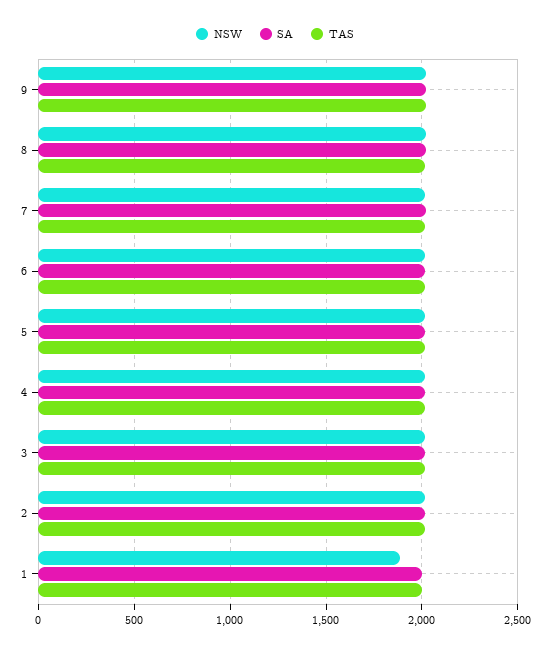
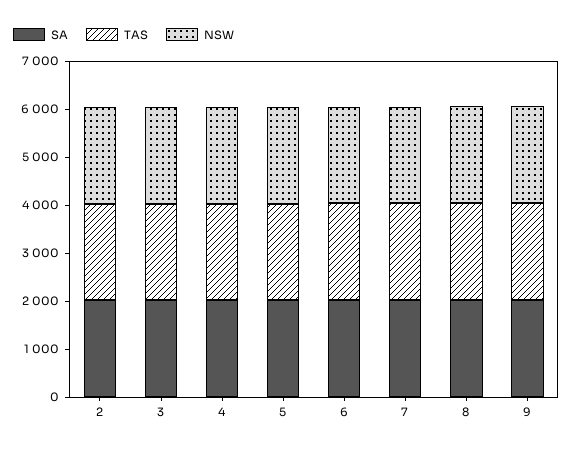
  {
    "NSW": {
      "9": 2000,
      "8": 2000,
      "7": 2000,
      "6": 2000,
      "5": 2000,
      "4": 2000,
      "3": 2000,
-     "2": 2000,
+     "2": 2000
-     "1": 1900
    },
    "SA": {
      "9": 2000,
      "8": 2000,
      "7": 2000,
      "6": 2000,
      "5": 2000,
      "4": 2000,
      "3": 2000,
-     "2": 2000,
+     "2": 2000
-     "1": 2000
    },
    "TAS": {
      "9": 2000,
      "8": 2000,
      "7": 2000,
      "6": 2000,
      "5": 2000,
      "4": 2000,
      "3": 2000,
-     "2": 2000,
+     "2": 2000
-     "1": 2000
    }
  }

